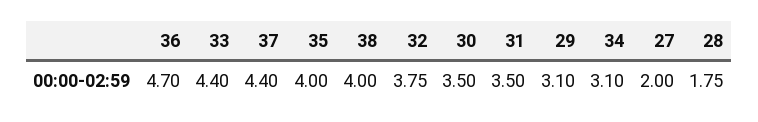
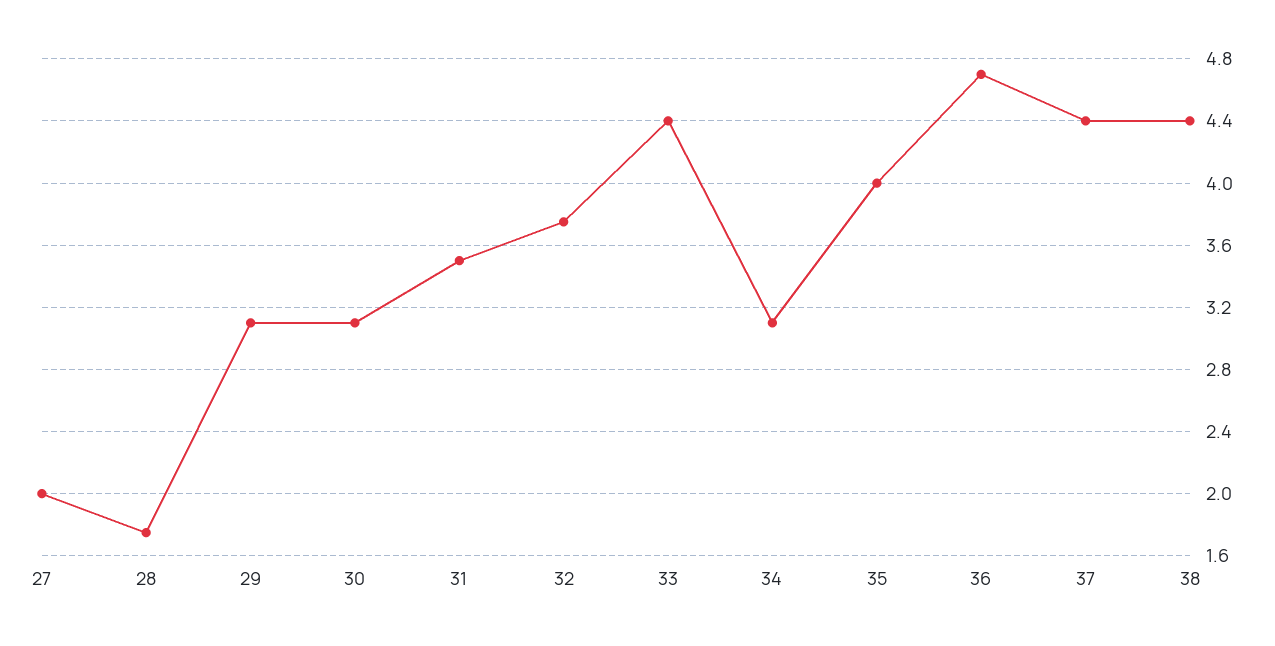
  {
    "36": 4.7,
    "33": 4.4,
    "37": 4.4,
    "35": 4,
-   "38": 4,
+   "38": 4.4,
    "32": 3.75,
-   "30": 3.5,
+   "30": 3.1,
    "31": 3.5,
    "29": 3.1,
    "34": 3.1,
    "27": 2,
    "28": 1.75
  }

